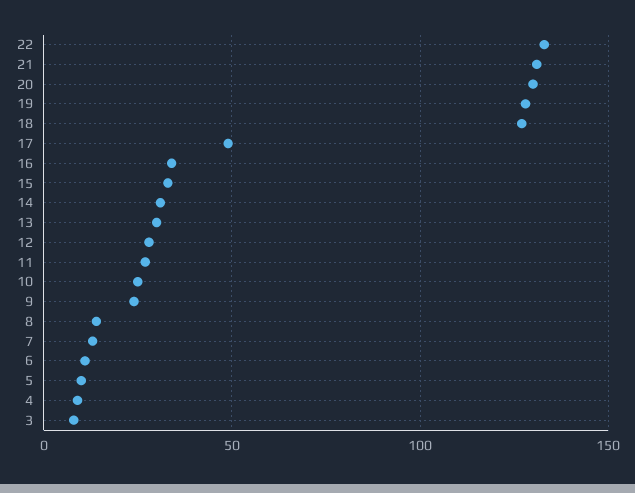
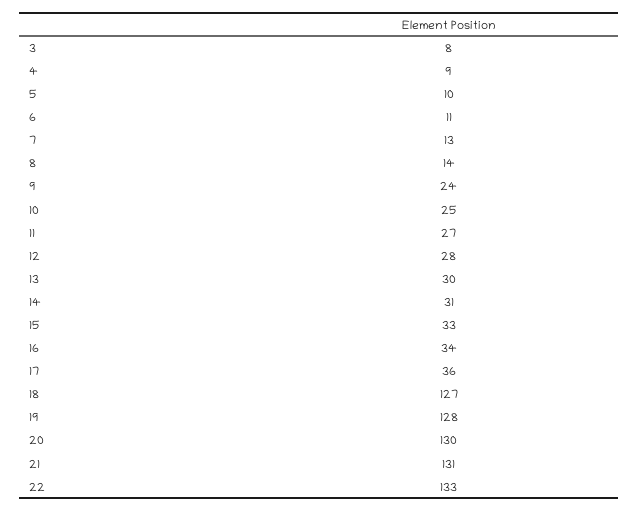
  {
    "22": 133,
    "21": 131,
    "20": 130,
    "19": 128,
    "18": 127,
-   "17": 50,
+   "17": 36,
    "16": 34,
    "15": 33,
    "14": 31,
    "13": 30,
    "12": 28,
    "11": 27,
    "10": 25,
    "9": 24,
    "8": 14,
    "7": 13,
    "6": 11,
    "5": 10,
    "4": 9,
    "3": 8
  }

